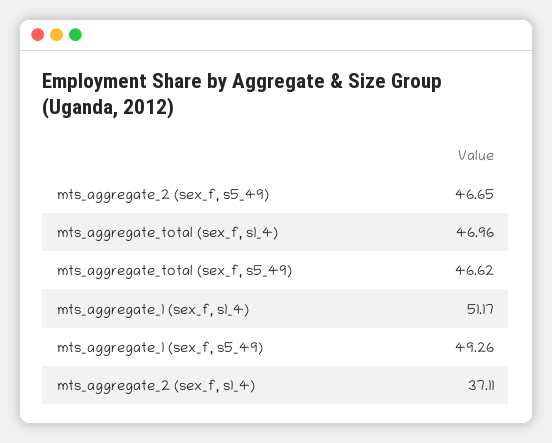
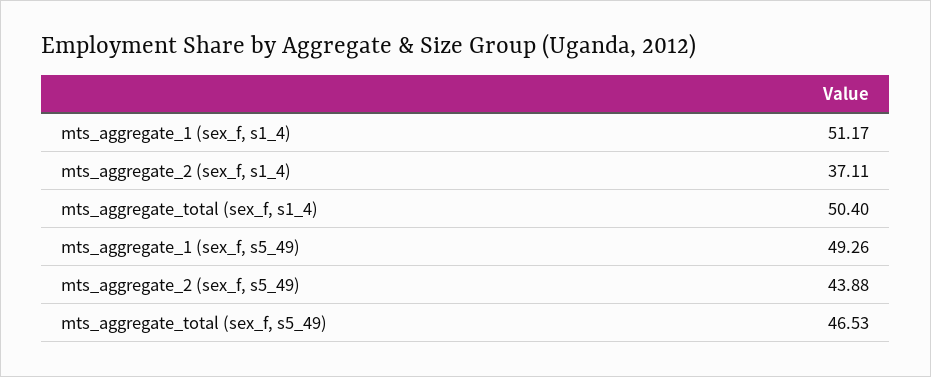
  {
-   "mts_aggregate_2 (sex_f, s5_49)": 46.65,
+   "mts_aggregate_2 (sex_f, s5_49)": 43.88,
-   "mts_aggregate_total (sex_f, s1_4)": 46.96,
+   "mts_aggregate_total (sex_f, s1_4)": 50.4,
-   "mts_aggregate_total (sex_f, s5_49)": 46.62,
+   "mts_aggregate_total (sex_f, s5_49)": 46.53,
    "mts_aggregate_1 (sex_f, s1_4)": 51.17,
    "mts_aggregate_1 (sex_f, s5_49)": 49.26,
    "mts_aggregate_2 (sex_f, s1_4)": 37.11
  }

